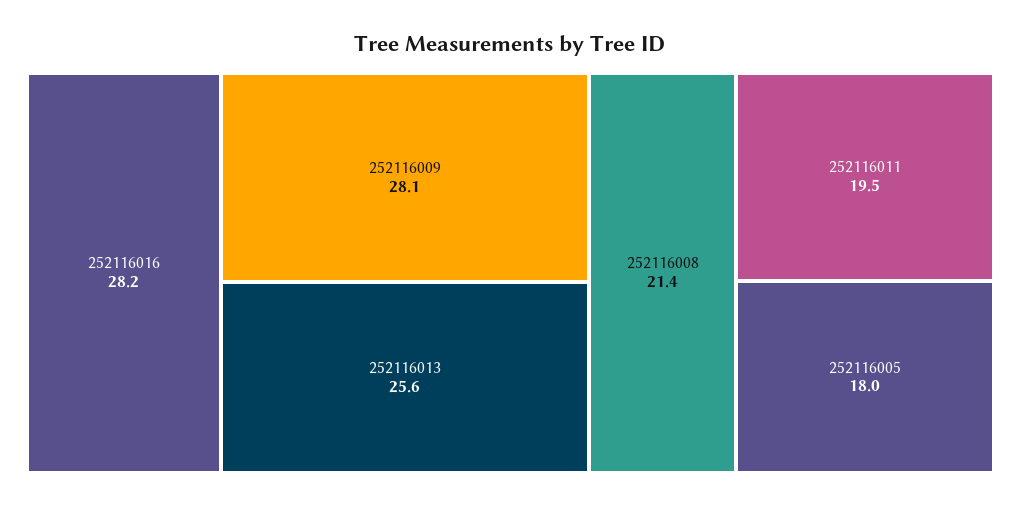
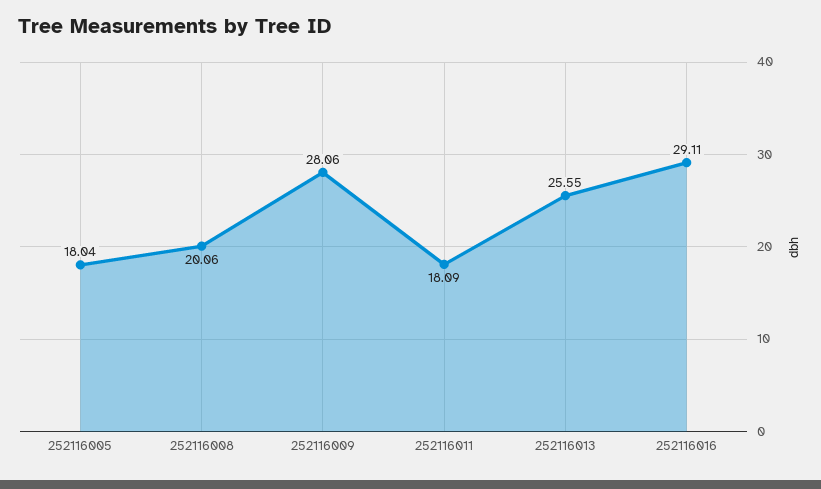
  {
-   "252116016": 28.2,
+   "252116016": 29.11,
    "252116009": 28.06,
    "252116013": 25.55,
-   "252116008": 21.4,
+   "252116008": 20.06,
-   "252116011": 19.5,
+   "252116011": 18.09,
    "252116005": 18.04
  }

